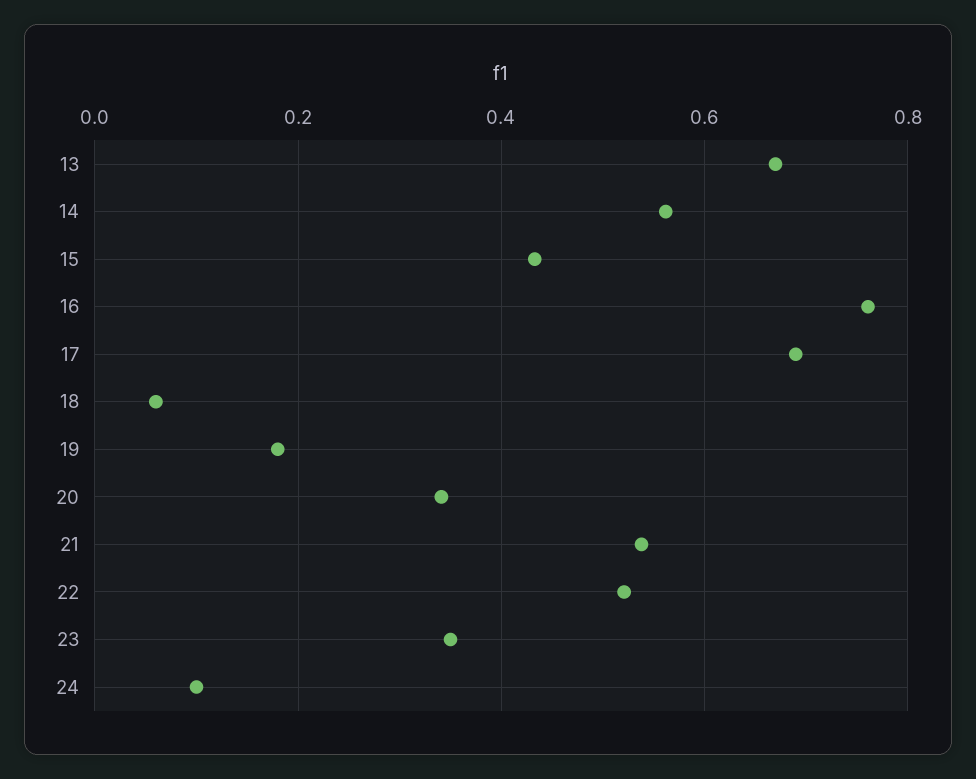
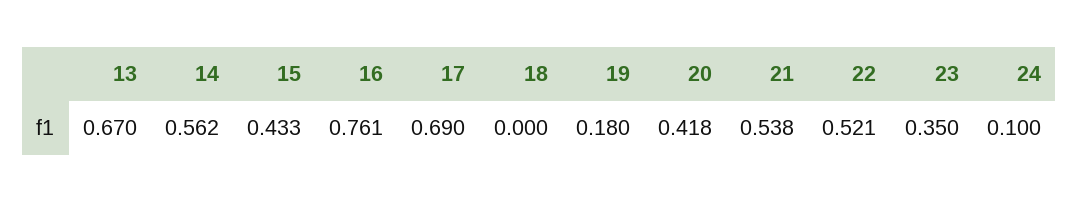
  {
    "13": 0.67,
    "14": 0.562,
    "15": 0.433,
    "16": 0.761,
    "17": 0.69,
-   "18": 0.06,
+   "18": 0,
    "19": 0.18,
-   "20": 0.34,
+   "20": 0.418,
    "21": 0.538,
    "22": 0.521,
    "23": 0.35,
    "24": 0.1
  }

